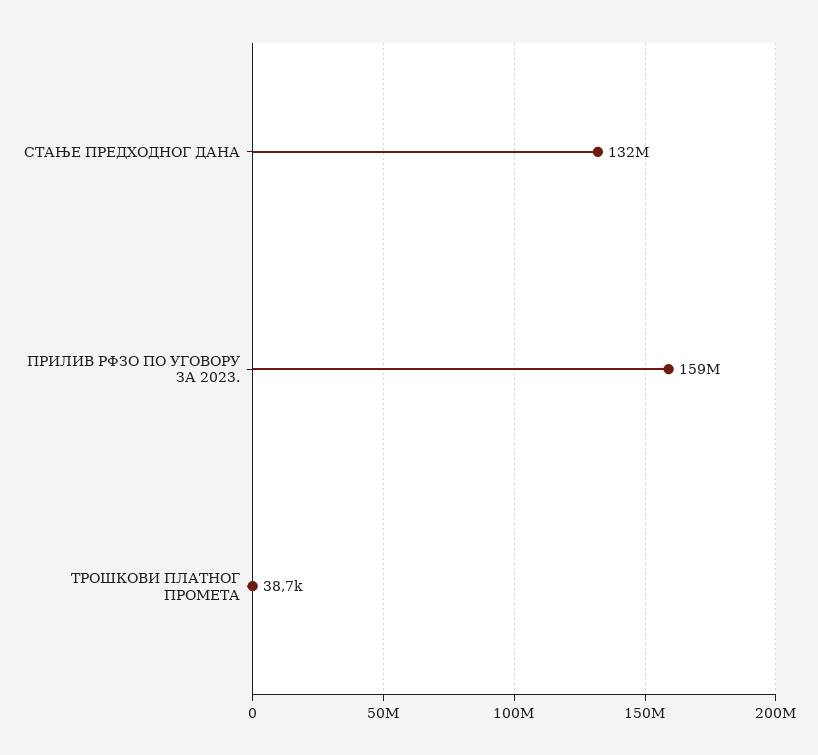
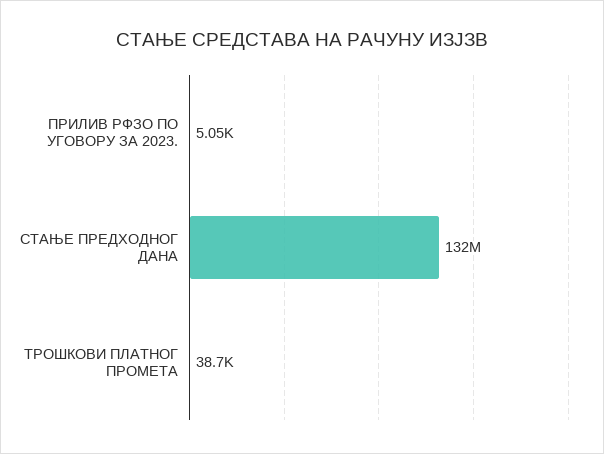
  {
    "СТАЊЕ ПРЕДХОДНОГ ДАНА": 132000000,
-   "ПРИЛИВ РФЗО ПО УГОВОРУ ЗА 2023.": 159000000,
+   "ПРИЛИВ РФЗО ПО УГОВОРУ ЗА 2023.": 5050,
    "ТРОШКОВИ ПЛАТНОГ ПРОМЕТА": 38700
  }

